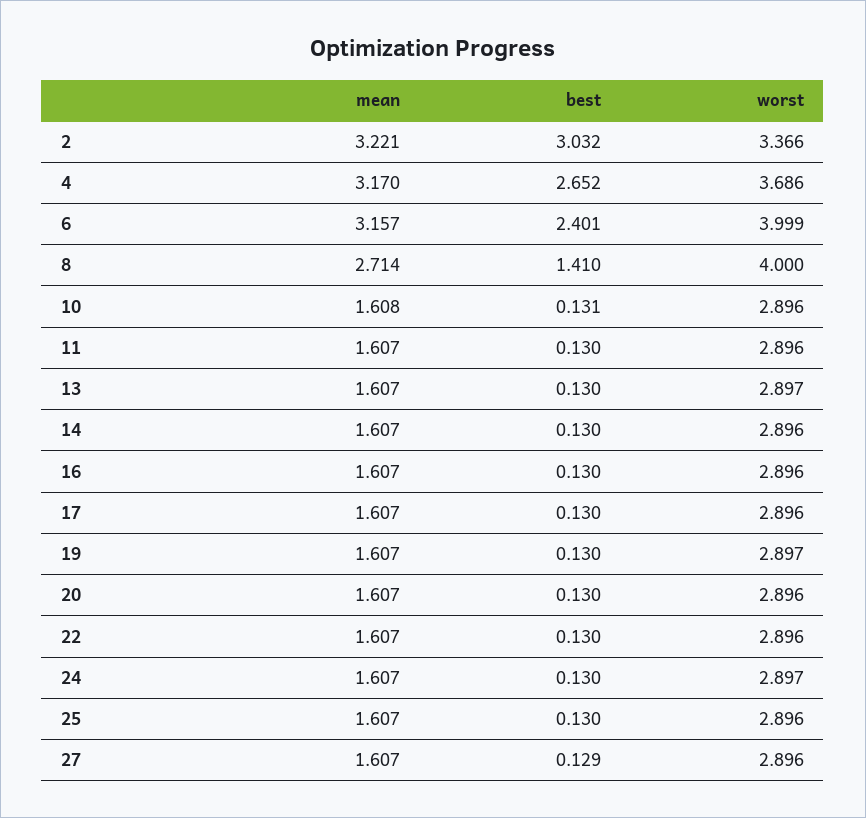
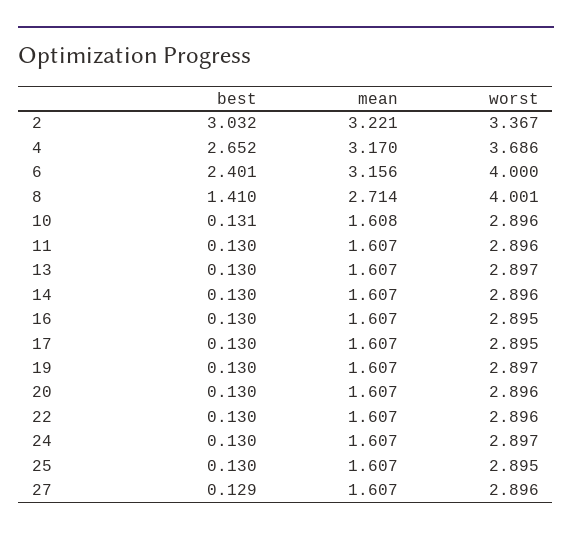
  {
    "mean": {
      "2": 3.221,
      "4": 3.17,
-     "6": 3.157,
+     "6": 3.156,
      "8": 2.714,
      "10": 1.608,
      "11": 1.607,
      "13": 1.607,
      "14": 1.607,
      "16": 1.607,
      "17": 1.607,
      "19": 1.607,
      "20": 1.607,
      "22": 1.607,
      "24": 1.607,
      "25": 1.607,
      "27": 1.607
    },
    "best": {
      "2": 3.032,
      "4": 2.652,
      "6": 2.401,
      "8": 1.41,
      "10": 0.131,
      "11": 0.13,
      "13": 0.13,
      "14": 0.13,
      "16": 0.13,
      "17": 0.13,
      "19": 0.13,
      "20": 0.13,
      "22": 0.13,
      "24": 0.13,
      "25": 0.13,
      "27": 0.129
    },
    "worst": {
-     "2": 3.366,
+     "2": 3.367,
      "4": 3.686,
-     "6": 3.999,
+     "6": 4,
-     "8": 4,
+     "8": 4.001,
      "10": 2.896,
      "11": 2.896,
      "13": 2.897,
      "14": 2.896,
-     "16": 2.896,
+     "16": 2.895,
-     "17": 2.896,
+     "17": 2.895,
      "19": 2.897,
      "20": 2.896,
      "22": 2.896,
      "24": 2.897,
-     "25": 2.896,
+     "25": 2.895,
      "27": 2.896
    }
  }

